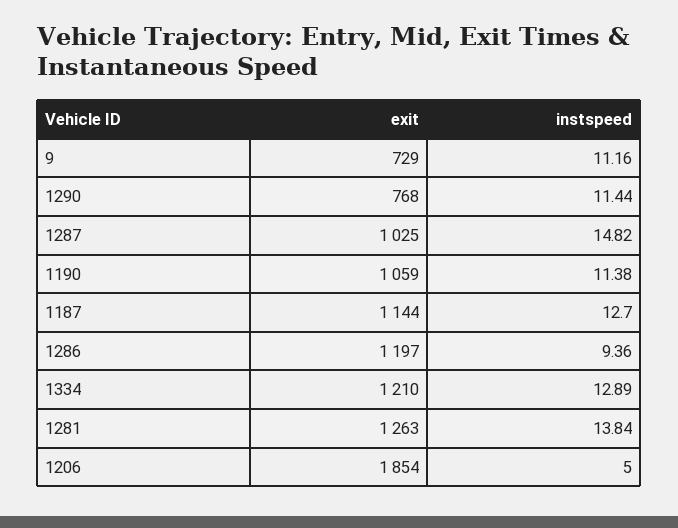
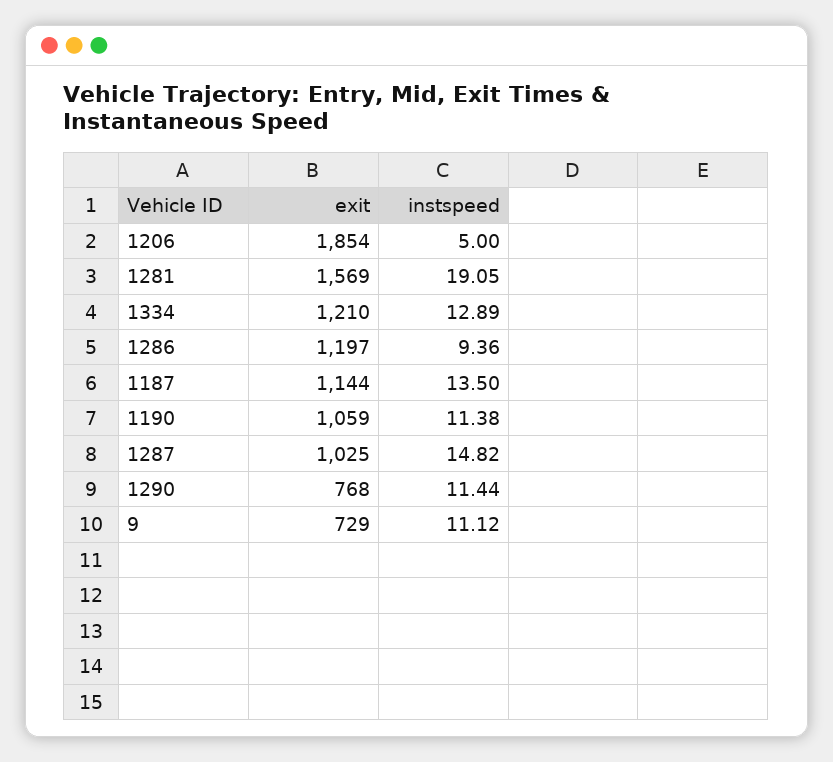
  {
    "exit": {
      "9": 729,
      "1290": 768,
      "1287": 1025,
      "1190": 1059,
      "1187": 1144,
      "1286": 1197,
      "1334": 1210,
-     "1281": 1263,
+     "1281": 1569,
      "1206": 1854
    },
    "instspeed": {
-     "9": 11.16,
+     "9": 11.12,
      "1290": 11.44,
      "1287": 14.82,
      "1190": 11.38,
-     "1187": 12.7,
+     "1187": 13.5,
      "1286": 9.36,
      "1334": 12.89,
-     "1281": 13.84,
+     "1281": 19.05,
      "1206": 5
    }
  }

